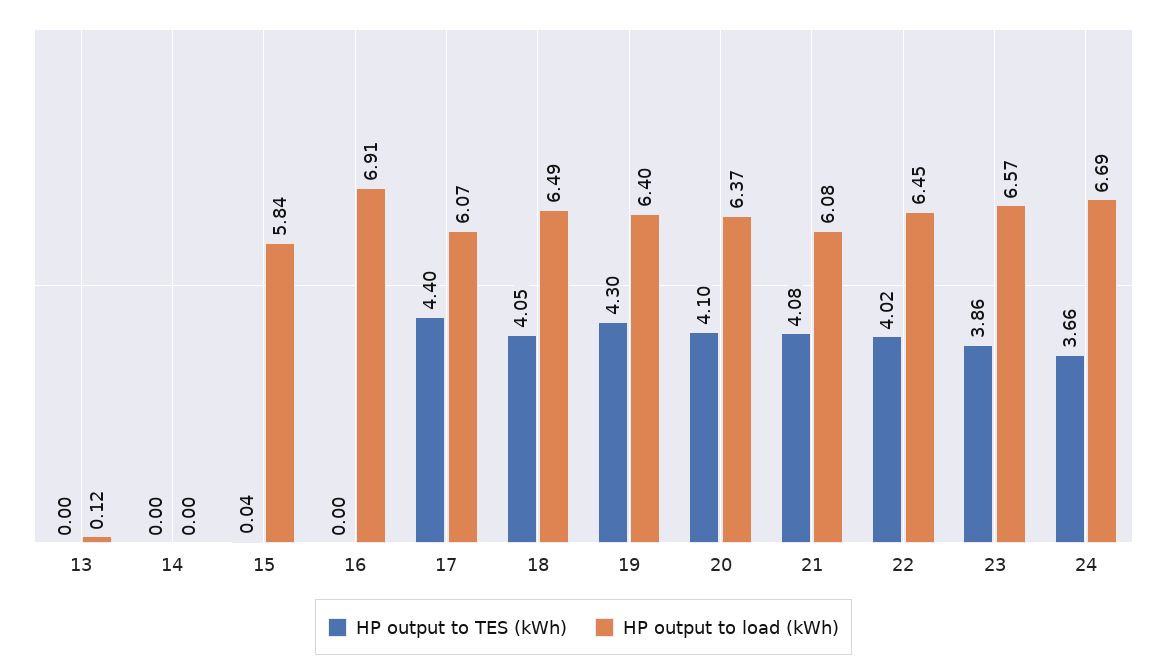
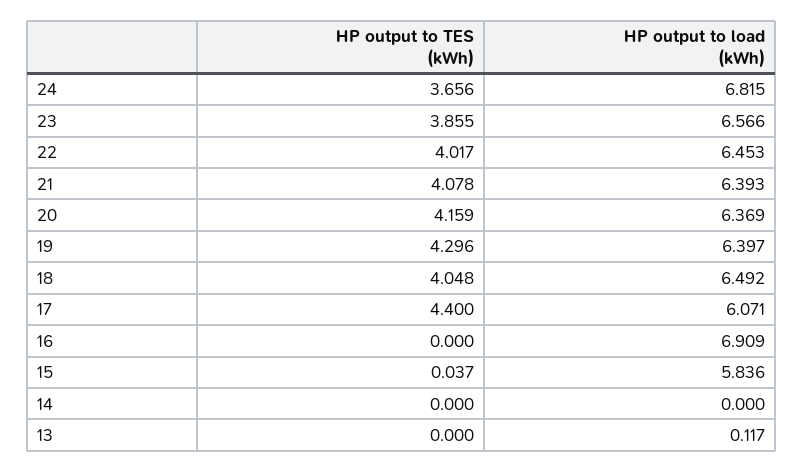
  {
    "HP output to TES (kWh)": {
      "13": 0,
      "14": 0,
      "15": 0.037,
      "16": 0,
      "17": 4.4,
      "18": 4.048,
      "19": 4.296,
-     "20": 4.1,
+     "20": 4.159,
      "21": 4.078,
      "22": 4.017,
      "23": 3.855,
      "24": 3.656
    },
    "HP output to load (kWh)": {
      "13": 0.117,
      "14": 0,
      "15": 5.836,
      "16": 6.909,
      "17": 6.071,
      "18": 6.492,
      "19": 6.397,
      "20": 6.369,
-     "21": 6.08,
+     "21": 6.393,
      "22": 6.453,
      "23": 6.566,
-     "24": 6.69
+     "24": 6.815
    }
  }

